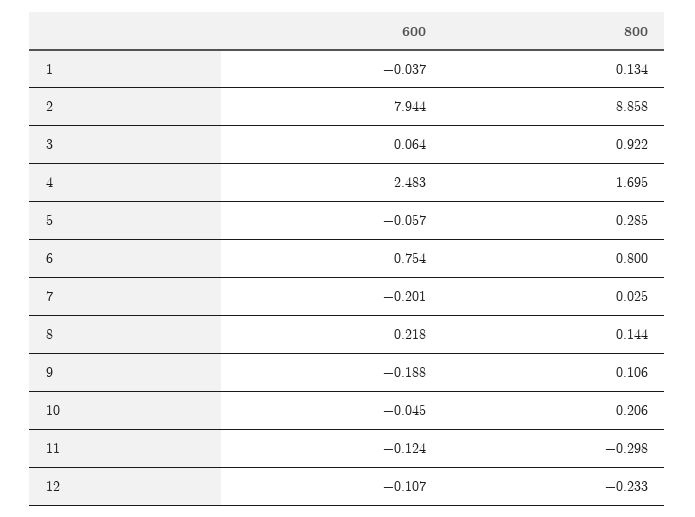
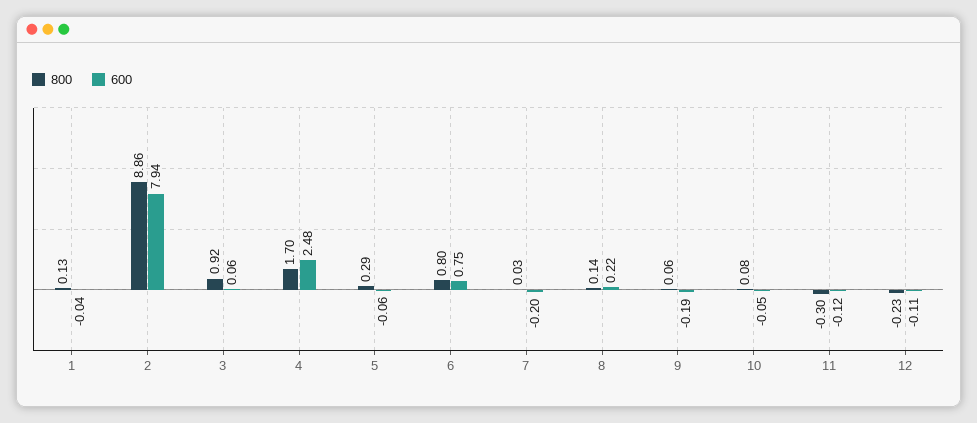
  {
    "600": {
      "1": -0.037,
      "2": 7.944,
      "3": 0.064,
      "4": 2.483,
      "5": -0.057,
      "6": 0.754,
      "7": -0.201,
      "8": 0.218,
      "9": -0.188,
      "10": -0.045,
      "11": -0.124,
      "12": -0.107
    },
    "800": {
      "1": 0.134,
      "2": 8.858,
      "3": 0.922,
      "4": 1.695,
      "5": 0.285,
      "6": 0.8,
      "7": 0.025,
      "8": 0.144,
-     "9": 0.106,
+     "9": 0.06,
-     "10": 0.206,
+     "10": 0.08,
      "11": -0.298,
      "12": -0.233
    }
  }

